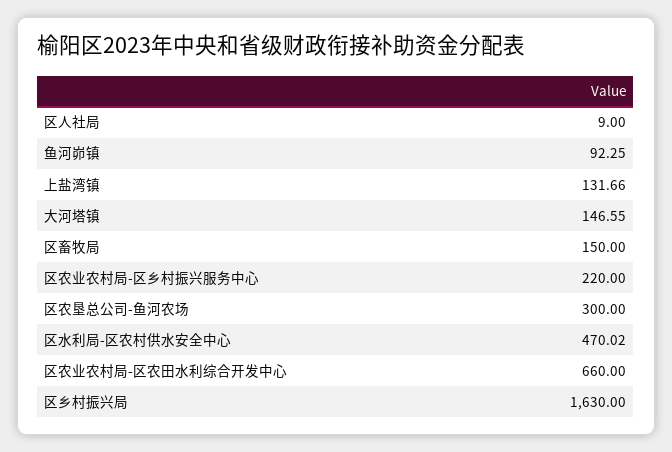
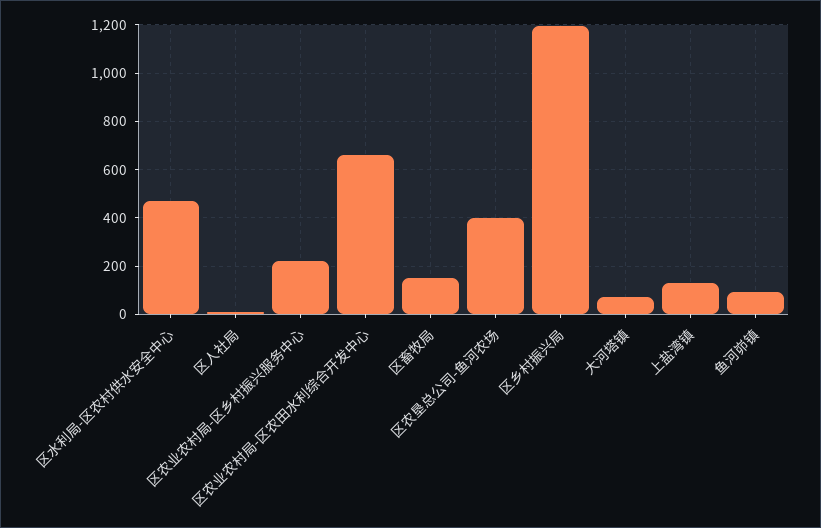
  {
    "区人社局": 9,
    "鱼河峁镇": 92.25,
    "上盐湾镇": 131.66,
-   "大河塔镇": 146.55,
+   "大河塔镇": 75,
    "区畜牧局": 150,
    "区农业农村局-区乡村振兴服务中心": 220,
-   "区农垦总公司-鱼河农场": 300,
+   "区农垦总公司-鱼河农场": 400,
    "区水利局-区农村供水安全中心": 470.02,
    "区农业农村局-区农田水利综合开发中心": 660,
-   "区乡村振兴局": 1630
+   "区乡村振兴局": 1200
  }

